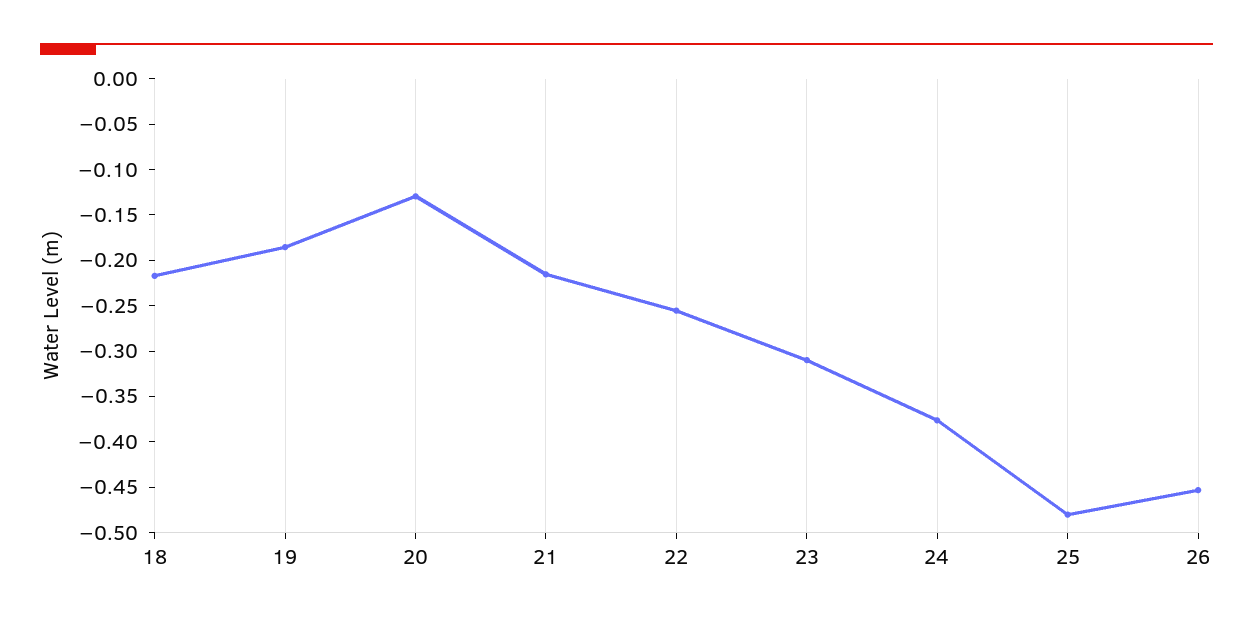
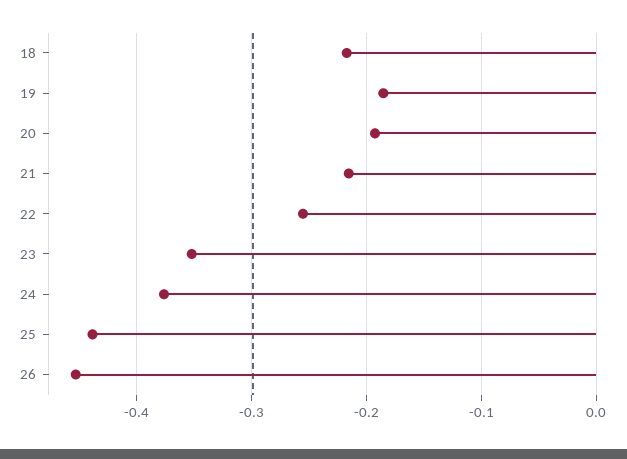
  {
    "18": -0.22,
    "19": -0.19,
-   "20": -0.13,
+   "20": -0.19,
    "21": -0.22,
    "22": -0.26,
-   "23": -0.31,
+   "23": -0.35,
    "24": -0.38,
-   "25": -0.48,
+   "25": -0.44,
    "26": -0.45
  }

